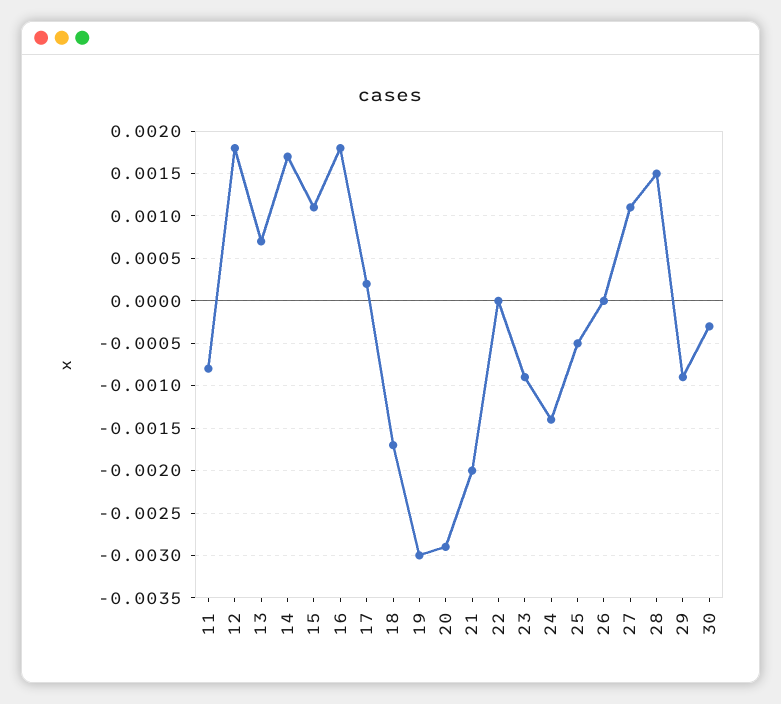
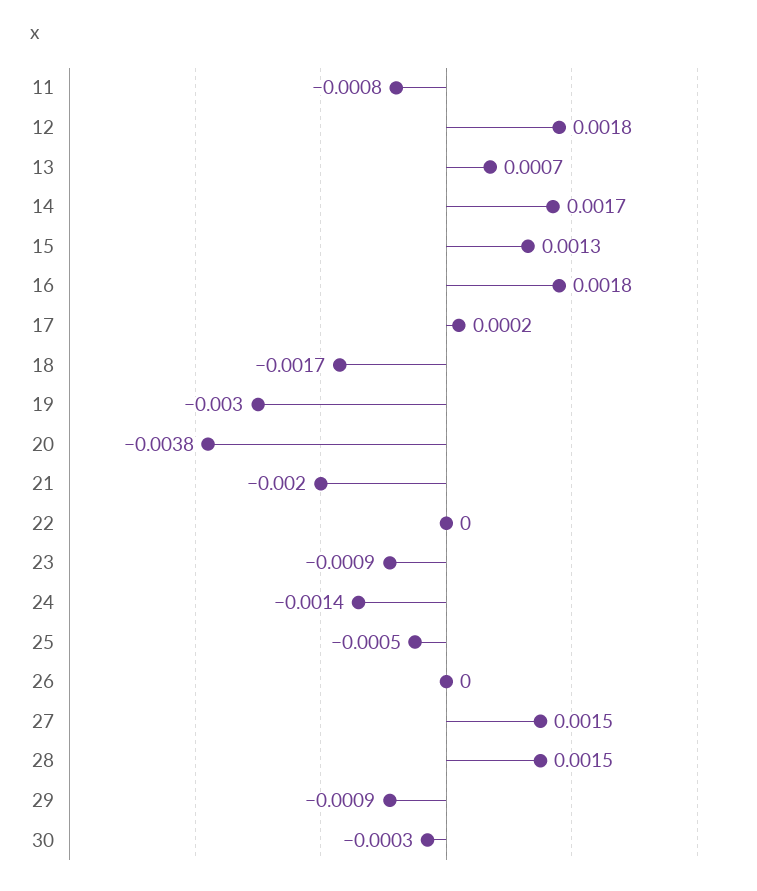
  {
    "11": -0.0008,
    "12": 0.0018,
    "13": 0.0007,
    "14": 0.0017,
-   "15": 0.0011,
+   "15": 0.0013,
    "16": 0.0018,
    "17": 0.0002,
    "18": -0.0017,
    "19": -0.003,
-   "20": -0.0029,
+   "20": -0.0038,
    "21": -0.002,
    "22": 0,
    "23": -0.0009,
    "24": -0.0014,
    "25": -0.0005,
    "26": 0,
-   "27": 0.0011,
+   "27": 0.0015,
    "28": 0.0015,
    "29": -0.0009,
    "30": -0.0003
  }

